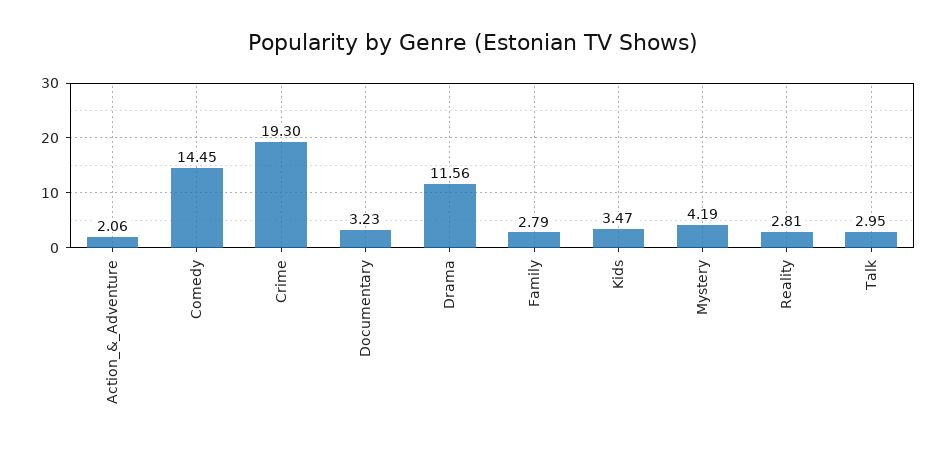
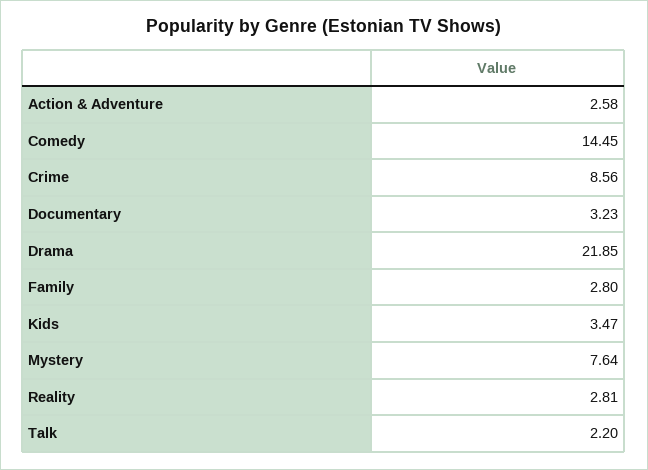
  {
-   "Action_&_Adventure": 2.06,
+   "Action_&_Adventure": 2.58,
    "Comedy": 14.45,
-   "Crime": 19.3,
+   "Crime": 8.56,
    "Documentary": 3.23,
-   "Drama": 11.56,
+   "Drama": 21.85,
-   "Family": 2.79,
+   "Family": 2.8,
    "Kids": 3.47,
-   "Mystery": 4.19,
+   "Mystery": 7.64,
    "Reality": 2.81,
-   "Talk": 2.95
+   "Talk": 2.2
  }

